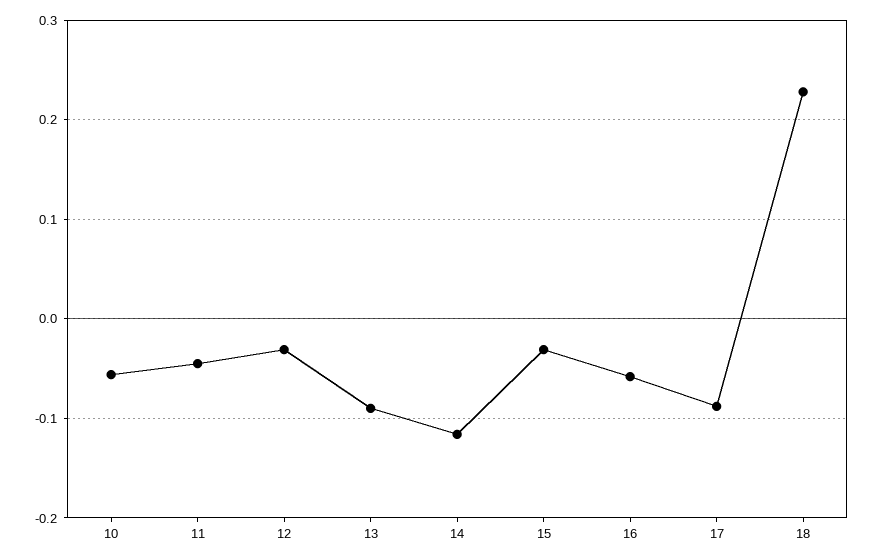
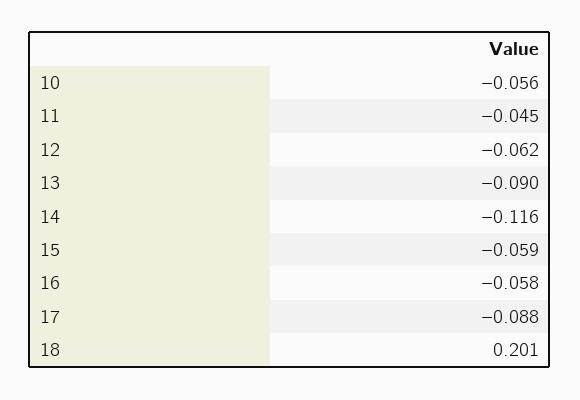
  {
    "10": -0.056,
    "11": -0.045,
-   "12": -0.03,
+   "12": -0.062,
    "13": -0.09,
    "14": -0.116,
-   "15": -0.03,
+   "15": -0.059,
    "16": -0.058,
    "17": -0.088,
-   "18": 0.23
+   "18": 0.201
  }

